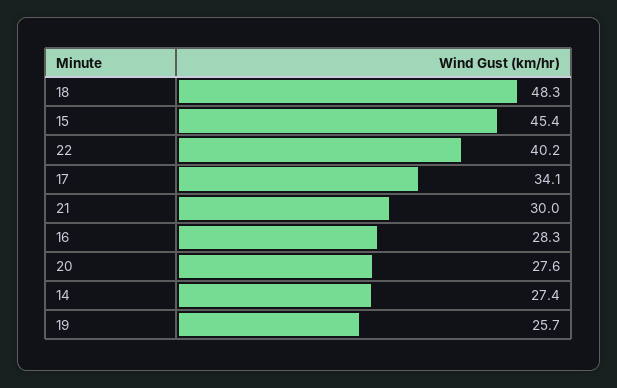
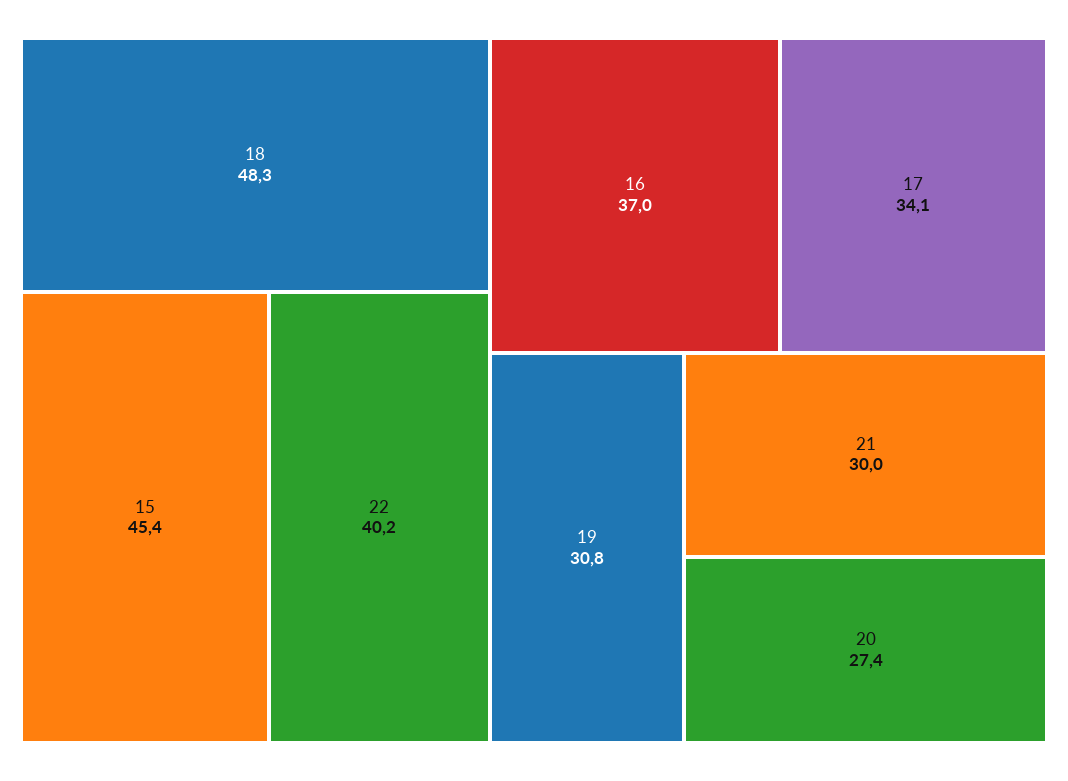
  {
    "18": 48.3,
    "15": 45.4,
    "22": 40.2,
    "17": 34.1,
    "21": 30,
-   "16": 28.3,
+   "16": 37,
-   "20": 27.6,
+   "20": 27.4,
-   "14": 27.4,
-   "19": 25.7
+   "19": 30.8
  }

